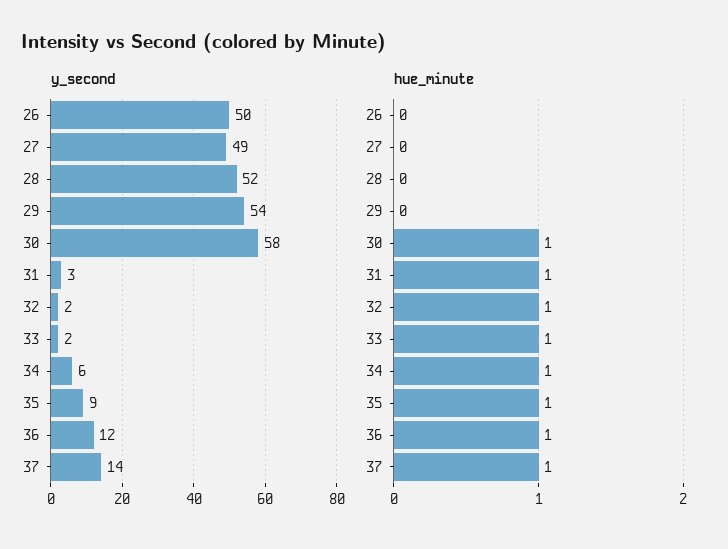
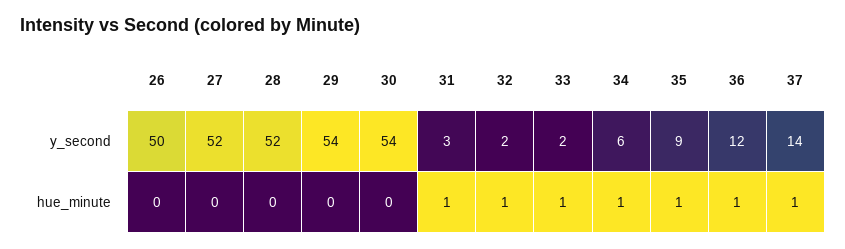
  {
    "y_second": {
      "26": 50,
-     "27": 49,
+     "27": 52,
      "28": 52,
      "29": 54,
-     "30": 58,
+     "30": 54,
      "31": 3,
      "32": 2,
      "33": 2,
      "34": 6,
      "35": 9,
      "36": 12,
      "37": 14
    },
    "hue_minute": {
      "26": 0,
      "27": 0,
      "28": 0,
      "29": 0,
-     "30": 1,
+     "30": 0,
      "31": 1,
      "32": 1,
      "33": 1,
      "34": 1,
      "35": 1,
      "36": 1,
      "37": 1
    }
  }

